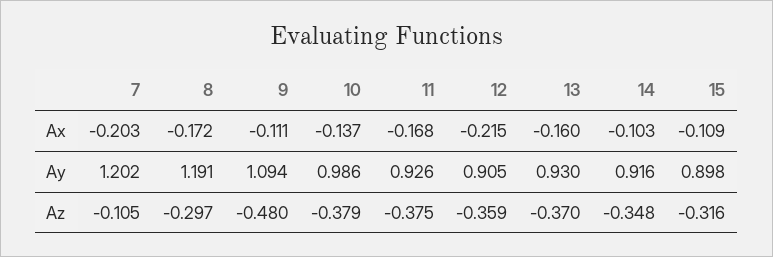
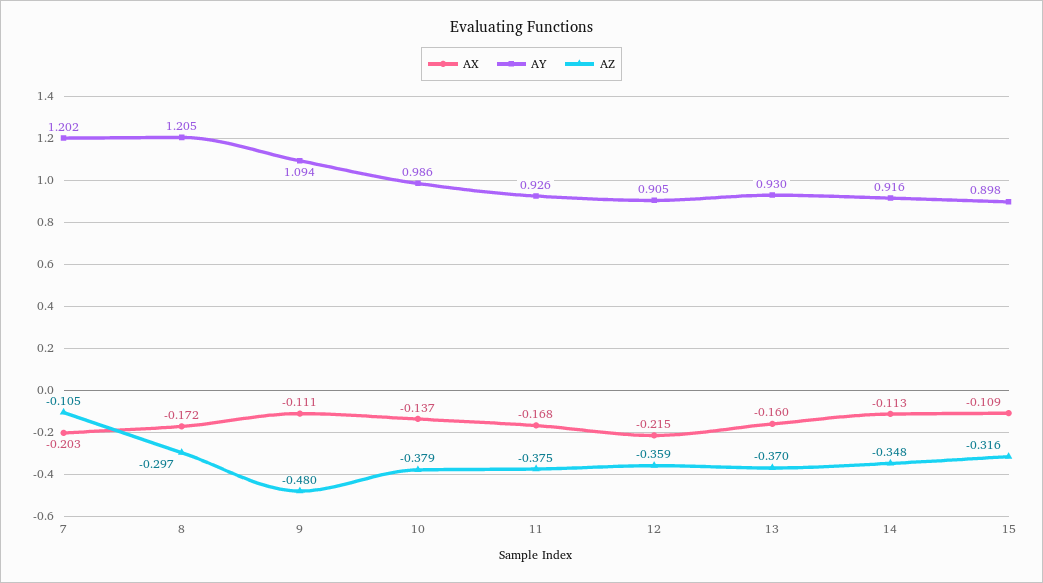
  {
    "Ax": {
      "7": -0.203,
      "8": -0.172,
      "9": -0.111,
      "10": -0.137,
      "11": -0.168,
      "12": -0.215,
      "13": -0.16,
-     "14": -0.103,
+     "14": -0.113,
      "15": -0.109
    },
    "Ay": {
      "7": 1.202,
-     "8": 1.191,
+     "8": 1.205,
      "9": 1.094,
      "10": 0.986,
      "11": 0.926,
      "12": 0.905,
      "13": 0.93,
      "14": 0.916,
      "15": 0.898
    },
    "Az": {
      "7": -0.105,
      "8": -0.297,
      "9": -0.48,
      "10": -0.379,
      "11": -0.375,
      "12": -0.359,
      "13": -0.37,
      "14": -0.348,
      "15": -0.316
    }
  }

